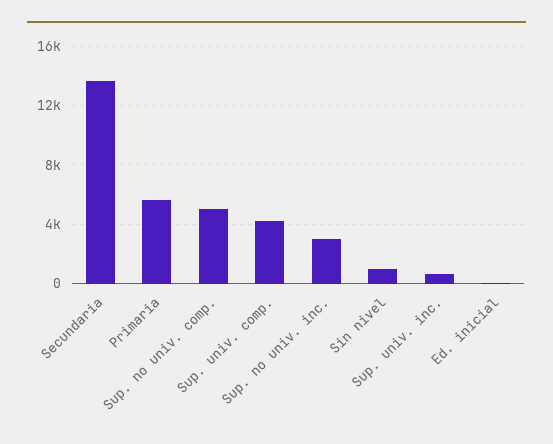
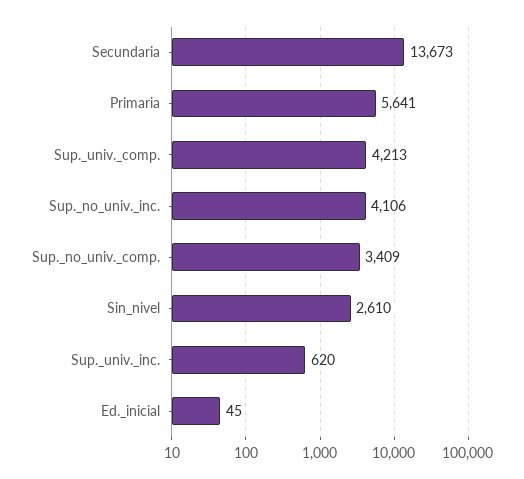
  {
    "Secundaria": 13673,
    "Primaria": 5641,
-   "Sup. no univ. comp.": 5000,
+   "Sup. no univ. comp.": 3409,
    "Sup. univ. comp.": 4213,
-   "Sup. no univ. inc.": 3000,
+   "Sup. no univ. inc.": 4106,
-   "Sin nivel": 1000,
+   "Sin nivel": 2610,
    "Sup. univ. inc.": 620,
    "Ed. inicial": 45
  }

